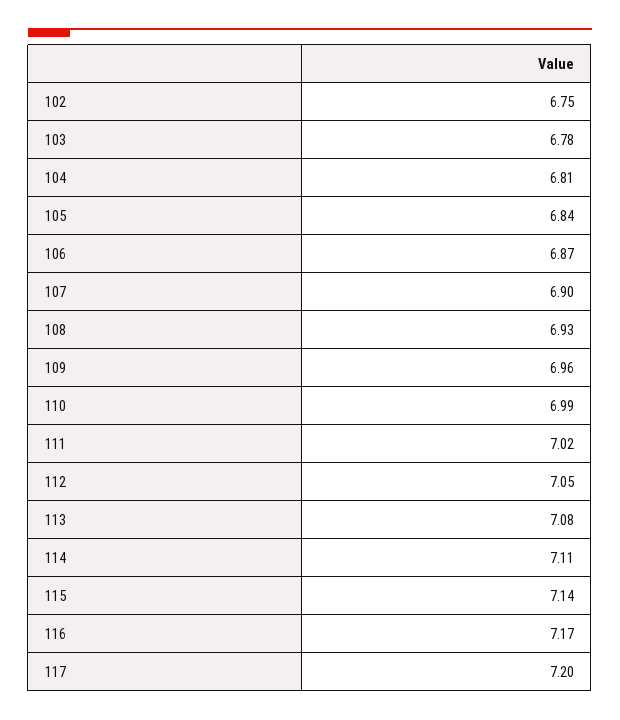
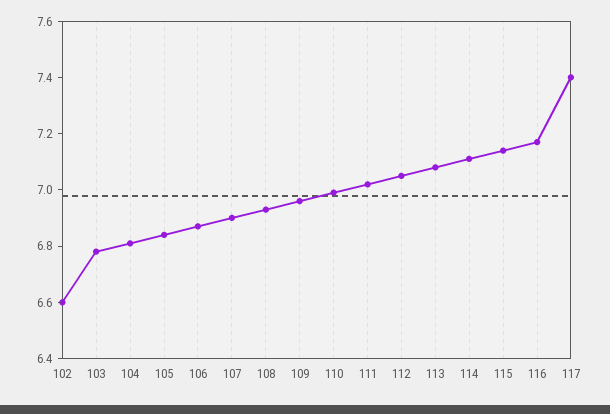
  {
-   "102": 6.75,
+   "102": 6.6,
    "103": 6.78,
    "104": 6.81,
    "105": 6.84,
    "106": 6.87,
    "107": 6.9,
    "108": 6.93,
    "109": 6.96,
    "110": 6.99,
    "111": 7.02,
    "112": 7.05,
    "113": 7.08,
    "114": 7.11,
    "115": 7.14,
    "116": 7.17,
-   "117": 7.2
+   "117": 7.4
  }

